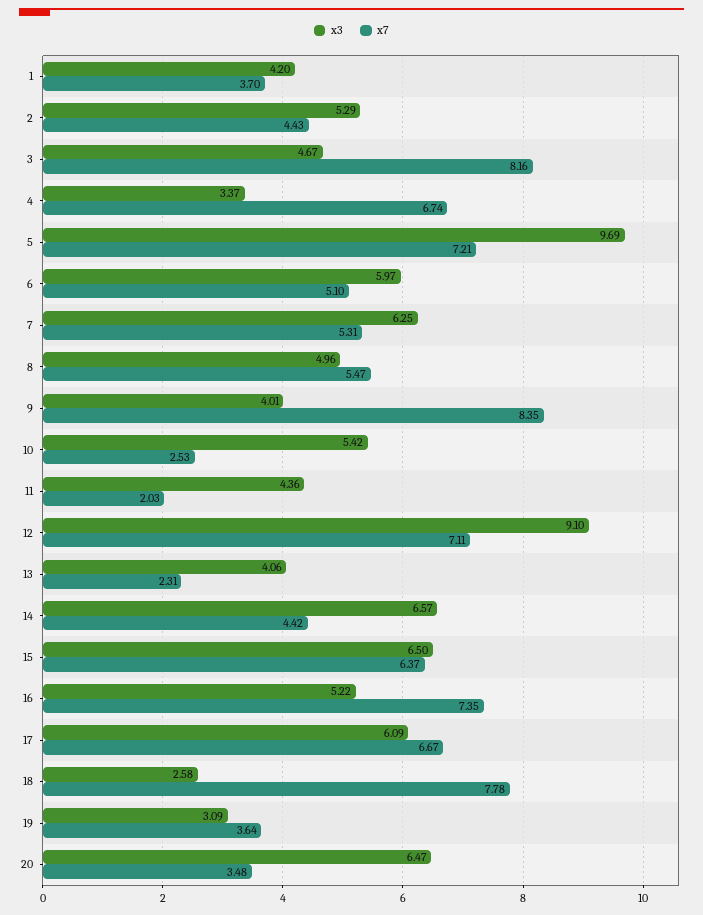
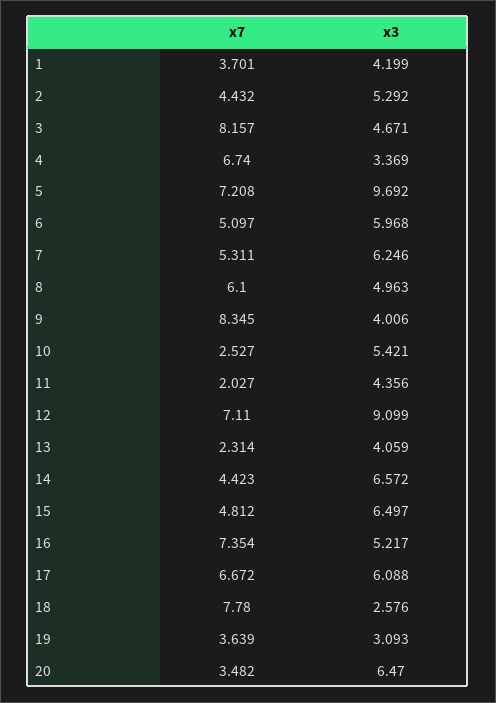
  {
    "x3": {
      "1": 4.199,
      "2": 5.292,
      "3": 4.671,
      "4": 3.369,
      "5": 9.692,
      "6": 5.968,
      "7": 6.246,
      "8": 4.963,
      "9": 4.006,
      "10": 5.421,
      "11": 4.356,
      "12": 9.099,
      "13": 4.059,
      "14": 6.572,
      "15": 6.497,
      "16": 5.217,
      "17": 6.088,
      "18": 2.576,
      "19": 3.093,
      "20": 6.47
    },
    "x7": {
      "1": 3.701,
      "2": 4.432,
      "3": 8.157,
      "4": 6.74,
      "5": 7.208,
      "6": 5.097,
      "7": 5.311,
-     "8": 5.47,
+     "8": 6.1,
      "9": 8.345,
      "10": 2.527,
      "11": 2.027,
      "12": 7.11,
      "13": 2.314,
      "14": 4.423,
-     "15": 6.37,
+     "15": 4.812,
      "16": 7.354,
      "17": 6.672,
      "18": 7.78,
      "19": 3.639,
      "20": 3.482
    }
  }

